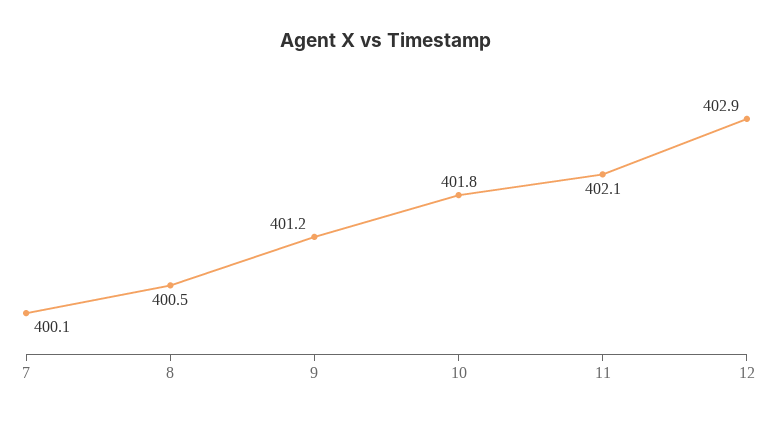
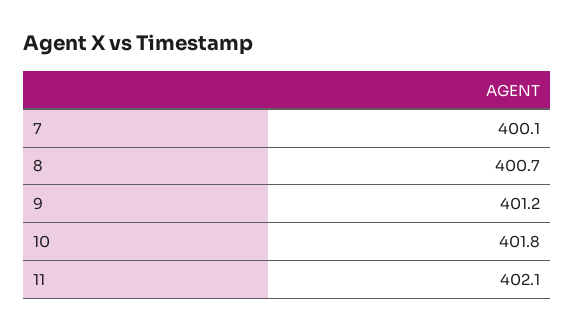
  {
    "7": 400.1,
-   "8": 400.5,
+   "8": 400.7,
    "9": 401.2,
    "10": 401.8,
-   "11": 402.1,
+   "11": 402.1
-   "12": 402.9
  }

